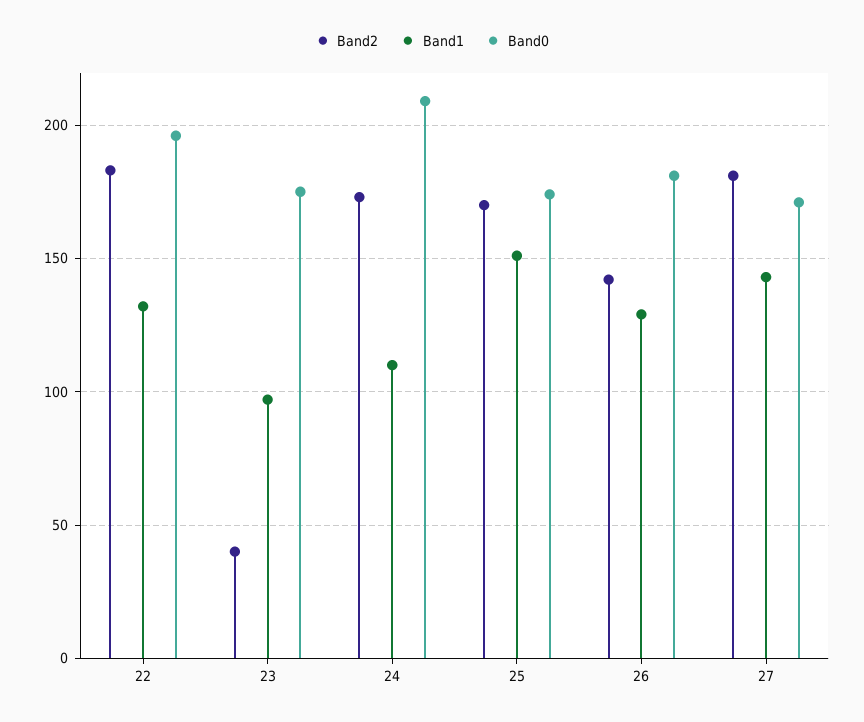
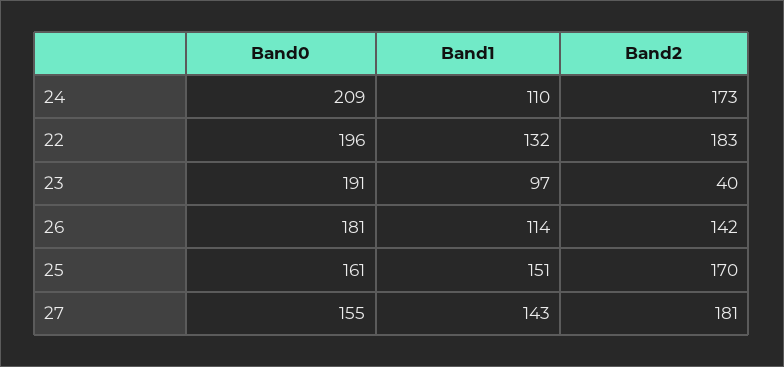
  {
    "Band2": {
      "22": 183,
      "23": 40,
      "24": 173,
      "25": 170,
      "26": 142,
      "27": 181
    },
    "Band1": {
      "22": 132,
      "23": 97,
      "24": 110,
      "25": 151,
-     "26": 130,
+     "26": 114,
      "27": 143
    },
    "Band0": {
      "22": 196,
-     "23": 175,
+     "23": 191,
      "24": 209,
-     "25": 175,
+     "25": 161,
      "26": 181,
-     "27": 170
+     "27": 155
    }
  }

